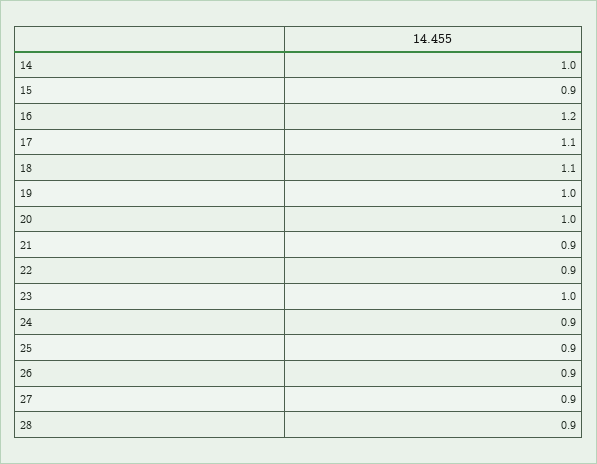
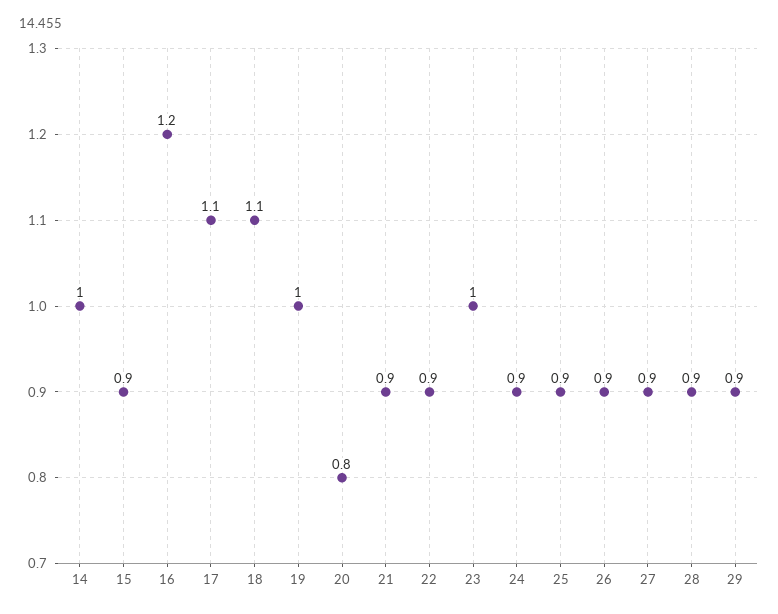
  {
    "14": 1,
    "15": 0.9,
    "16": 1.2,
    "17": 1.1,
    "18": 1.1,
    "19": 1,
-   "20": 1,
+   "20": 0.8,
    "21": 0.9,
    "22": 0.9,
    "23": 1,
    "24": 0.9,
    "25": 0.9,
    "26": 0.9,
    "27": 0.9,
-   "28": 0.9
+   "28": 0.9,
+   "29": 0.9
  }

